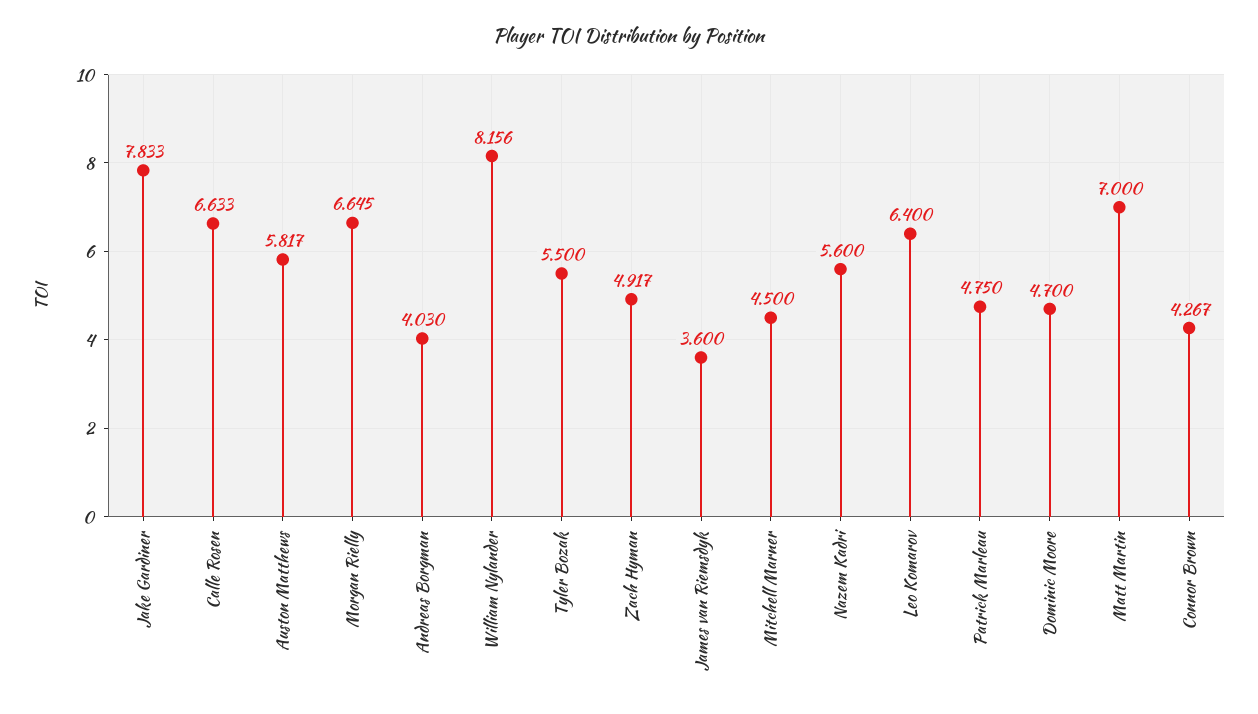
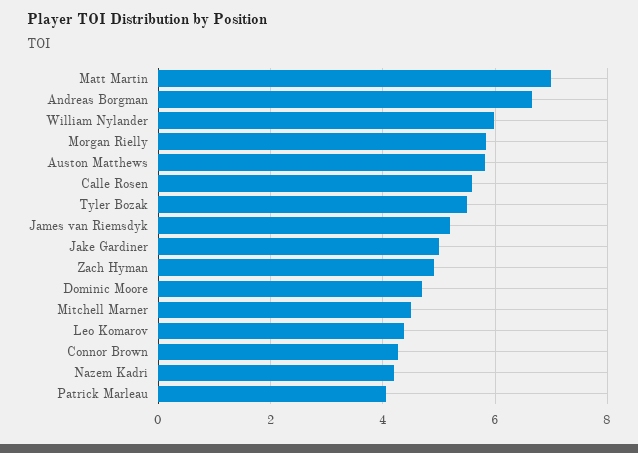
  {
-   "Jake Gardiner": 7.833,
+   "Jake Gardiner": 5,
-   "Calle Rosen": 6.633,
+   "Calle Rosen": 5.6,
    "Auston Matthews": 5.817,
-   "Morgan Rielly": 6.645,
+   "Morgan Rielly": 5.8,
-   "Andreas Borgman": 4.03,
+   "Andreas Borgman": 6.6,
-   "William Nylander": 8.156,
+   "William Nylander": 6,
    "Tyler Bozak": 5.5,
    "Zach Hyman": 4.917,
-   "James van Riemsdyk": 3.6,
+   "James van Riemsdyk": 5.2,
    "Mitchell Marner": 4.5,
-   "Nazem Kadri": 5.6,
+   "Nazem Kadri": 4.2,
-   "Leo Komarov": 6.4,
+   "Leo Komarov": 4.4,
-   "Patrick Marleau": 4.75,
+   "Patrick Marleau": 4,
    "Dominic Moore": 4.7,
    "Matt Martin": 7,
    "Connor Brown": 4.267
  }

